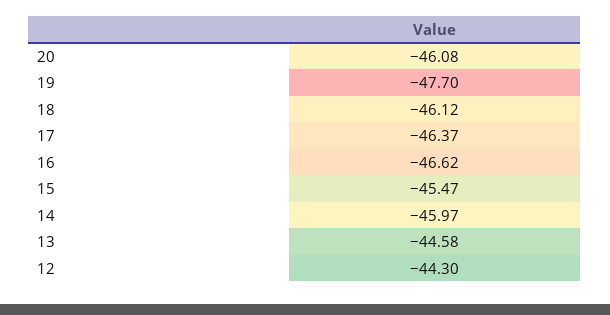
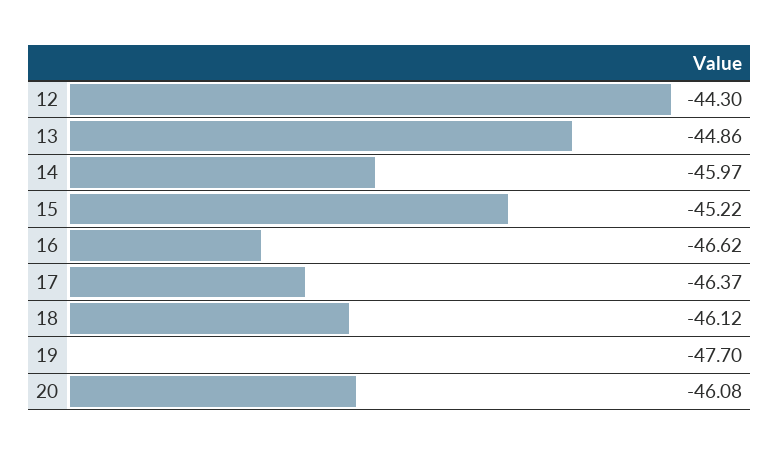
  {
    "20": -46.08,
    "19": -47.7,
    "18": -46.12,
    "17": -46.37,
    "16": -46.62,
-   "15": -45.47,
+   "15": -45.22,
    "14": -45.97,
-   "13": -44.58,
+   "13": -44.86,
    "12": -44.3
  }

